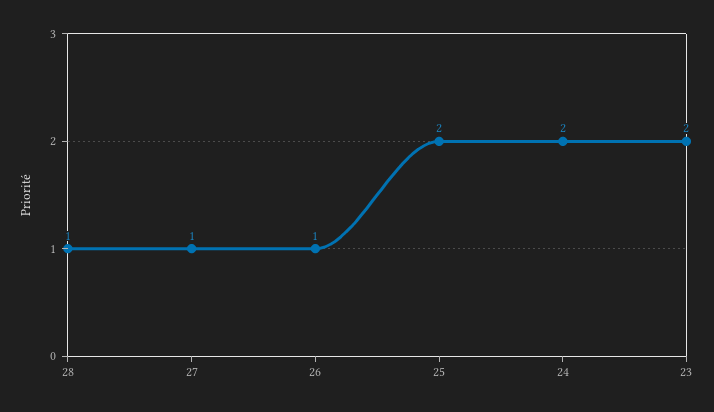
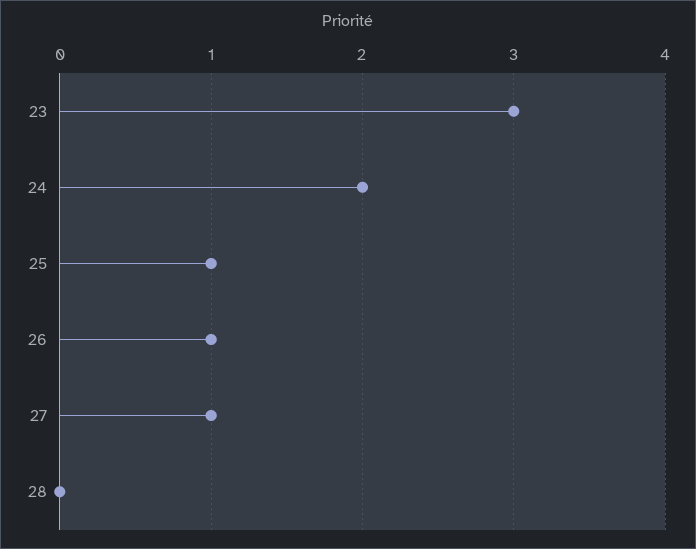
  {
-   "28": 1,
+   "28": 0,
    "27": 1,
    "26": 1,
-   "25": 2,
+   "25": 1,
    "24": 2,
-   "23": 2
+   "23": 3
  }

